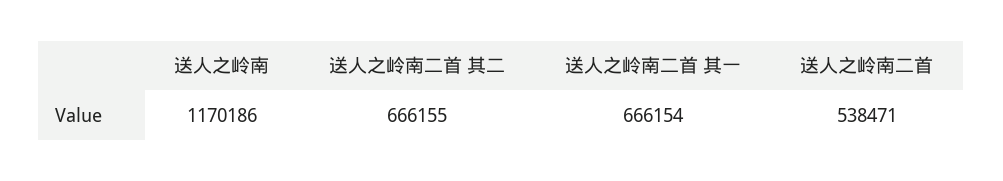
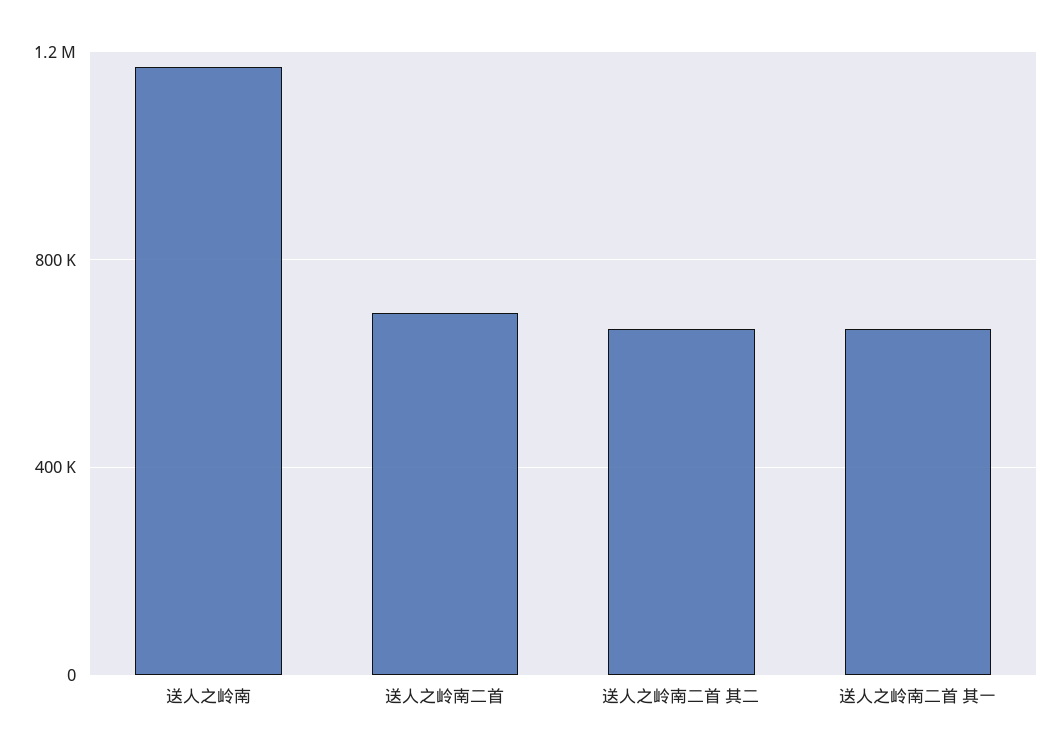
  {
    "送人之岭南": 1170186,
    "送人之岭南二首 其二": 666155,
    "送人之岭南二首 其一": 666154,
-   "送人之岭南二首": 538471
+   "送人之岭南二首": 700000
  }

